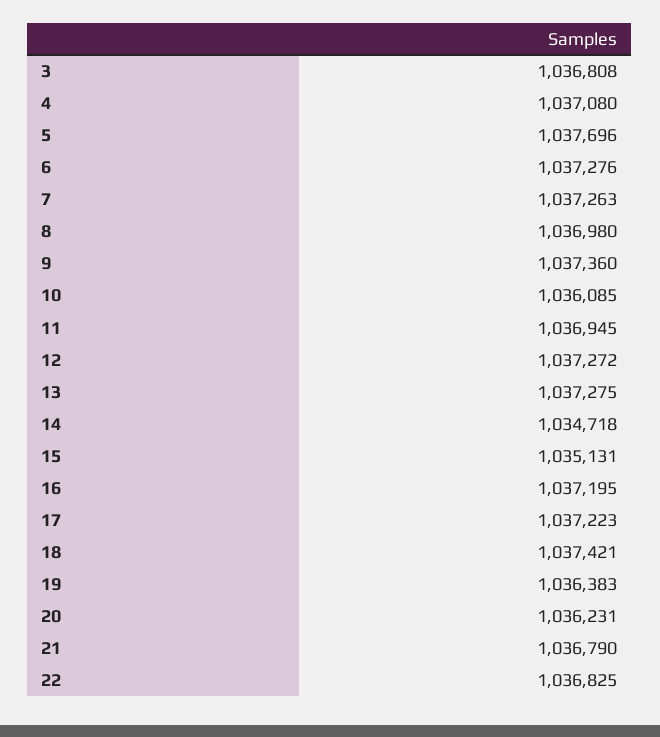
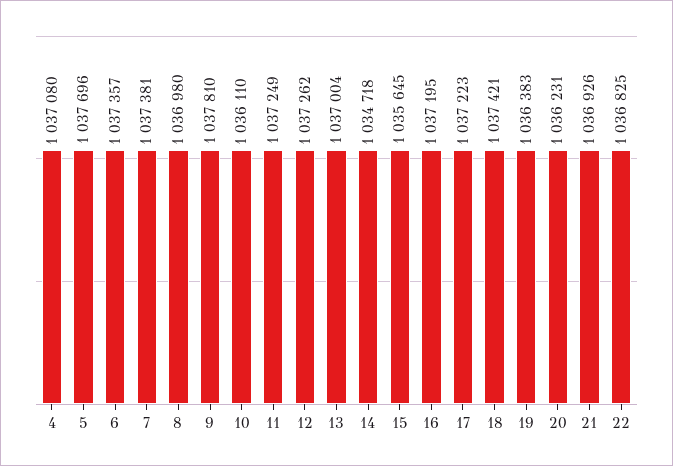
  {
-   "3": 1036808,
    "4": 1037080,
    "5": 1037696,
-   "6": 1037276,
+   "6": 1037357,
-   "7": 1037263,
+   "7": 1037381,
    "8": 1036980,
-   "9": 1037360,
+   "9": 1037810,
-   "10": 1036085,
+   "10": 1036110,
-   "11": 1036945,
+   "11": 1037249,
-   "12": 1037272,
+   "12": 1037262,
-   "13": 1037275,
+   "13": 1037004,
    "14": 1034718,
-   "15": 1035131,
+   "15": 1035645,
    "16": 1037195,
    "17": 1037223,
    "18": 1037421,
    "19": 1036383,
    "20": 1036231,
-   "21": 1036790,
+   "21": 1036926,
    "22": 1036825
  }

